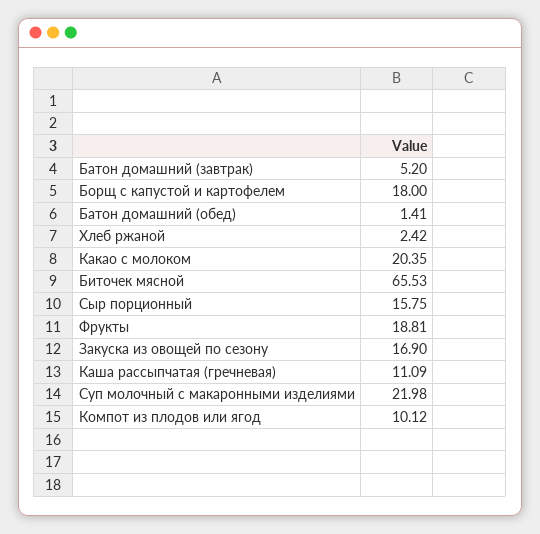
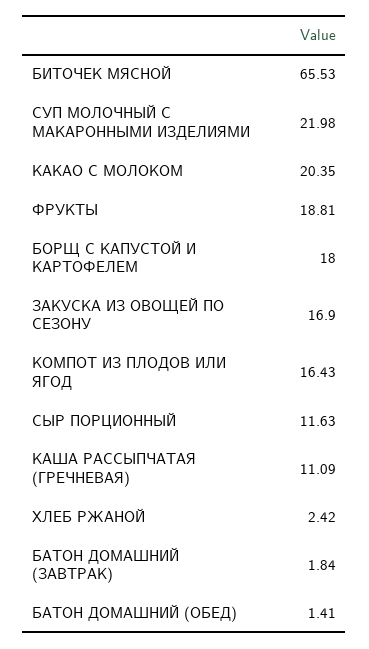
  {
-   "Батон домашний (завтрак)": 5.2,
+   "Батон домашний (завтрак)": 1.84,
    "Борщ с капустой и картофелем": 18,
    "Батон домашний (обед)": 1.41,
    "Хлеб ржаной": 2.42,
    "Какао с молоком": 20.35,
    "Биточек мясной": 65.53,
-   "Сыр порционный": 15.75,
+   "Сыр порционный": 11.63,
    "Фрукты": 18.81,
    "Закуска из овощей по сезону": 16.9,
    "Каша рассыпчатая (гречневая)": 11.09,
    "Суп молочный с макаронными изделиями": 21.98,
-   "Компот из плодов или ягод": 10.12
+   "Компот из плодов или ягод": 16.43
  }

